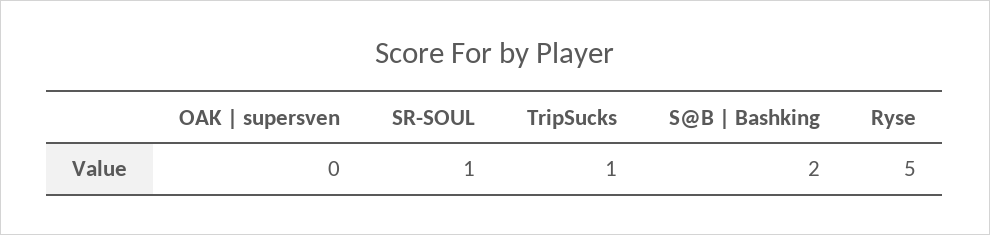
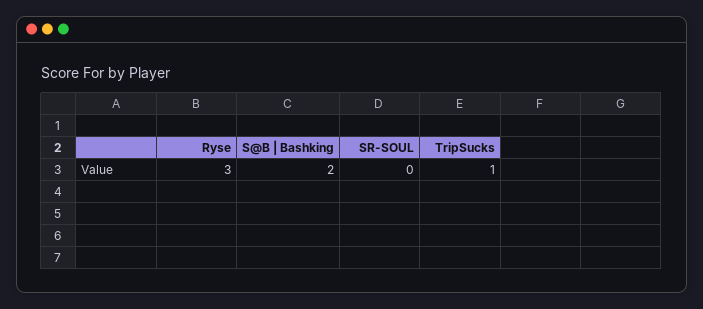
  {
-   "OAK | supersven": 0,
-   "SR-SOUL": 1,
+   "SR-SOUL": 0,
    "TripSucks": 1,
    "S@B | Bashking": 2,
-   "Ryse": 5
+   "Ryse": 3
  }

